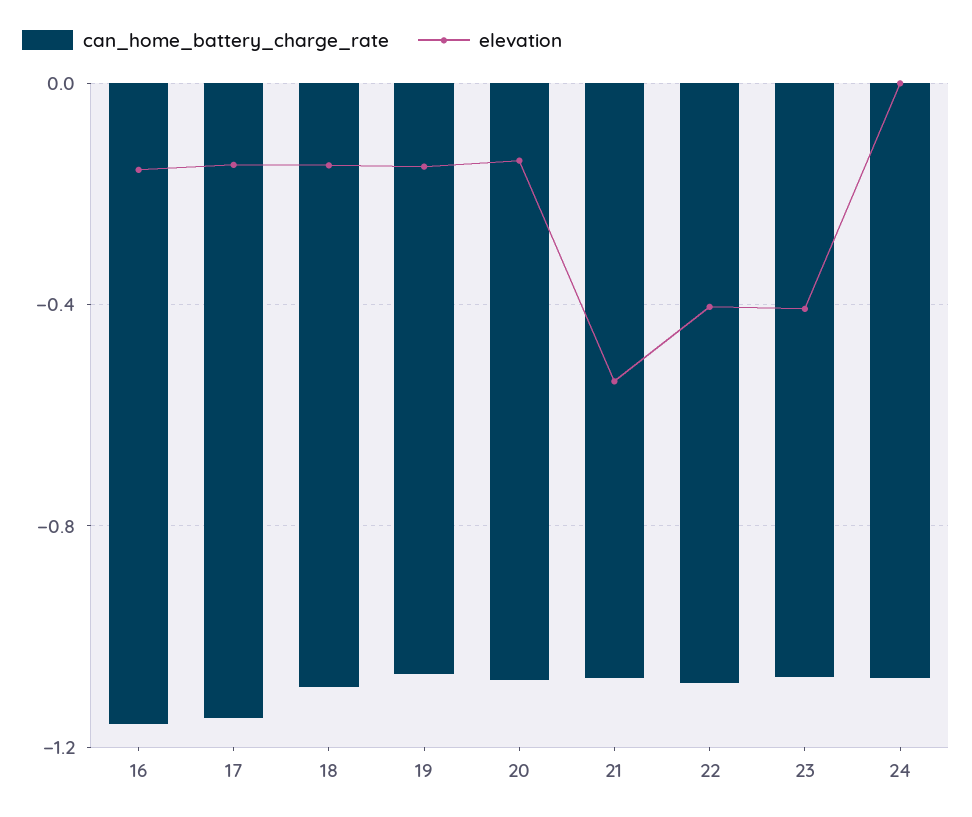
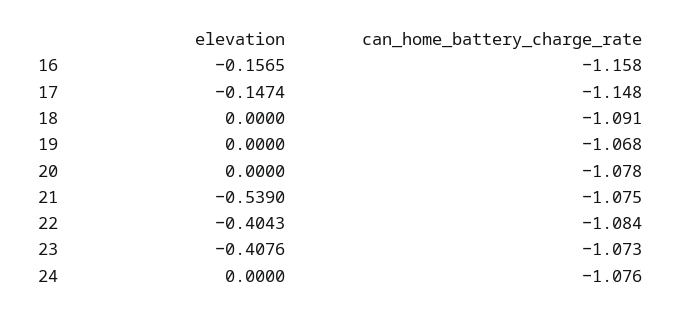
  {
    "can_home_battery_charge_rate": {
      "16": -1.158,
      "17": -1.148,
      "18": -1.091,
      "19": -1.068,
      "20": -1.078,
      "21": -1.075,
      "22": -1.084,
      "23": -1.073,
      "24": -1.076
    },
    "elevation": {
      "16": -0.1565,
      "17": -0.1474,
-     "18": -0.15,
+     "18": 0,
-     "19": -0.15,
+     "19": 0,
-     "20": -0.15,
+     "20": 0,
      "21": -0.539,
      "22": -0.4043,
      "23": -0.4076,
      "24": 0
    }
  }

